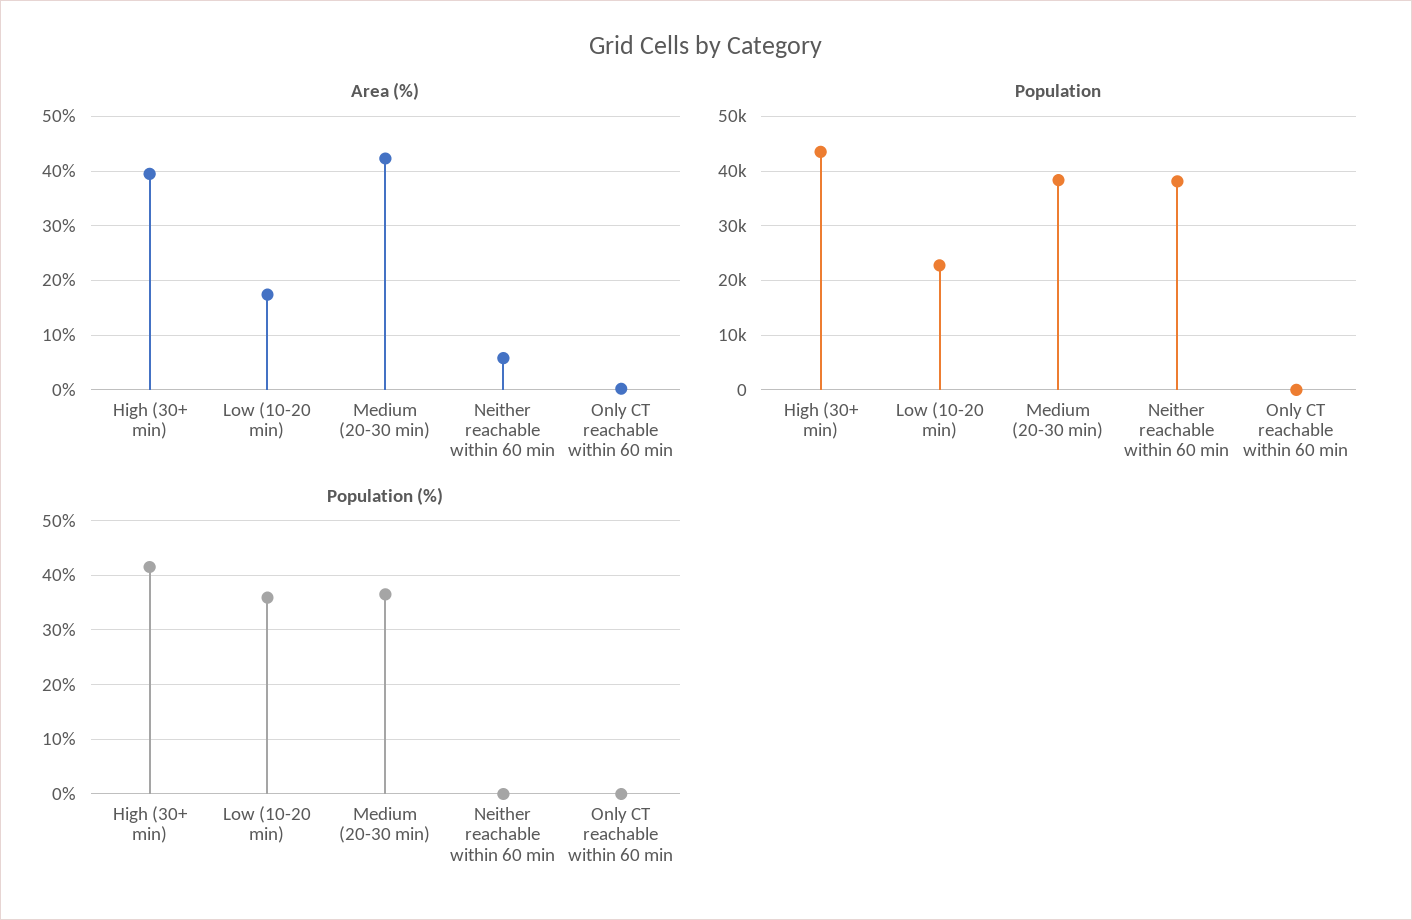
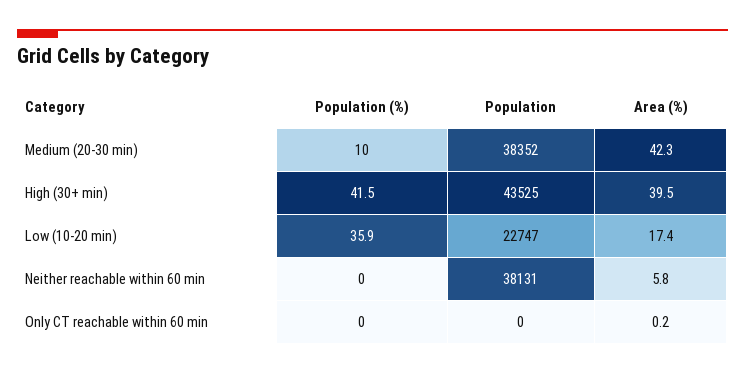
  {
    "Area (%)": {
      "High (30+ min)": 39.5,
      "Low (10-20 min)": 17.4,
      "Medium (20-30 min)": 42.3,
      "Neither reachable within 60 min": 5.8,
      "Only CT reachable within 60 min": 0.2
    },
    "Population": {
      "High (30+ min)": 43525,
      "Low (10-20 min)": 22747,
      "Medium (20-30 min)": 38352,
      "Neither reachable within 60 min": 38131,
      "Only CT reachable within 60 min": 0
    },
    "Population (%)": {
      "High (30+ min)": 41.5,
      "Low (10-20 min)": 35.9,
-     "Medium (20-30 min)": 36,
+     "Medium (20-30 min)": 10,
      "Neither reachable within 60 min": 0,
      "Only CT reachable within 60 min": 0
    }
  }

